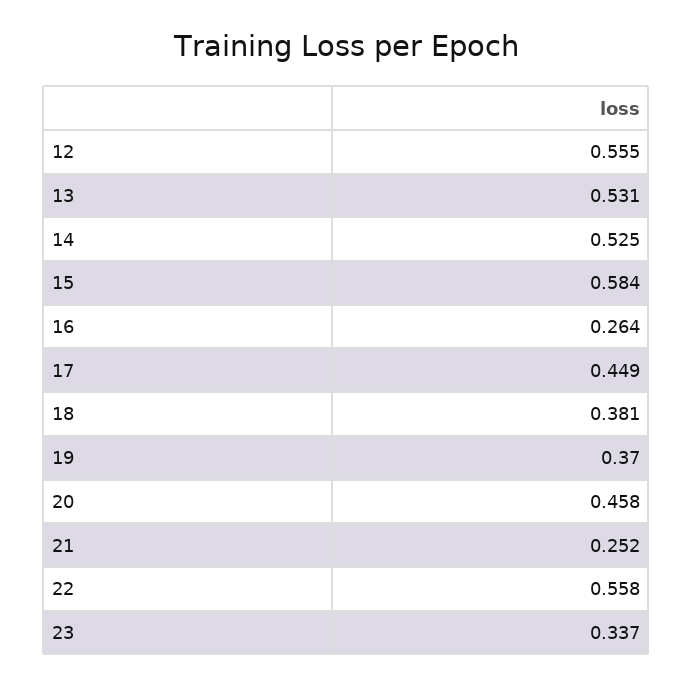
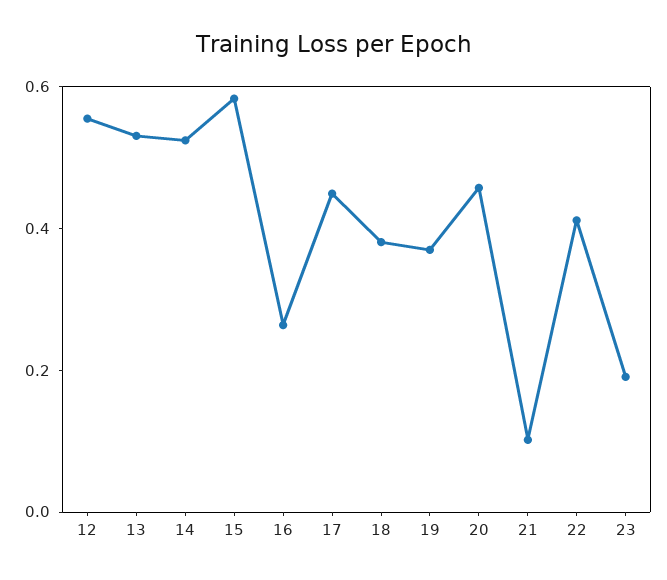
  {
    "12": 0.555,
    "13": 0.531,
    "14": 0.525,
    "15": 0.584,
    "16": 0.264,
    "17": 0.449,
    "18": 0.381,
    "19": 0.37,
    "20": 0.458,
-   "21": 0.252,
+   "21": 0.1,
-   "22": 0.558,
+   "22": 0.4,
-   "23": 0.337
+   "23": 0.2
  }

